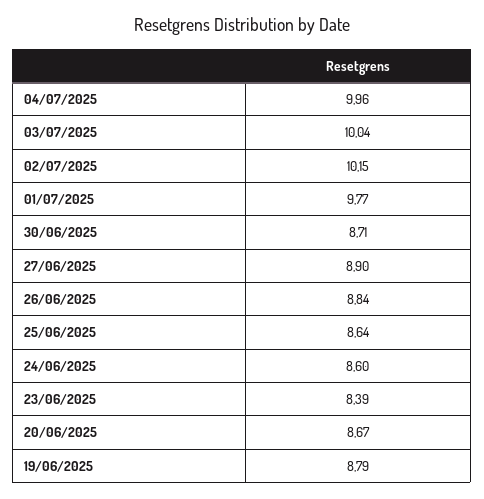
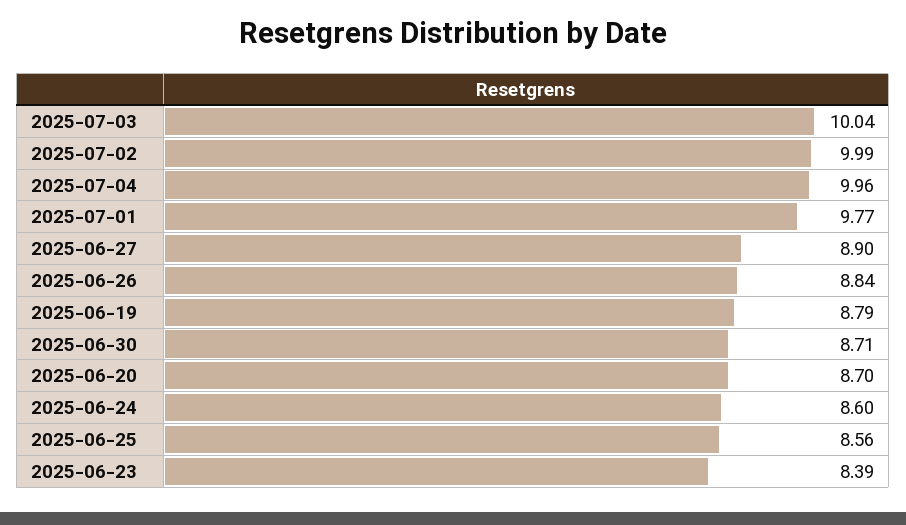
  {
    "04/07/2025": 9.96,
    "03/07/2025": 10.04,
-   "02/07/2025": 10.15,
+   "02/07/2025": 9.99,
    "01/07/2025": 9.77,
    "30/06/2025": 8.71,
    "27/06/2025": 8.9,
    "26/06/2025": 8.84,
-   "25/06/2025": 8.64,
+   "25/06/2025": 8.56,
    "24/06/2025": 8.6,
    "23/06/2025": 8.39,
-   "20/06/2025": 8.67,
+   "20/06/2025": 8.7,
    "19/06/2025": 8.79
  }

